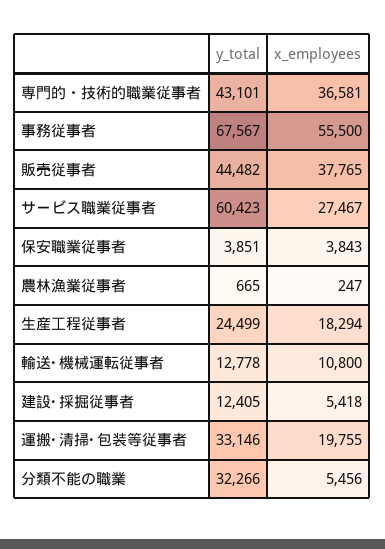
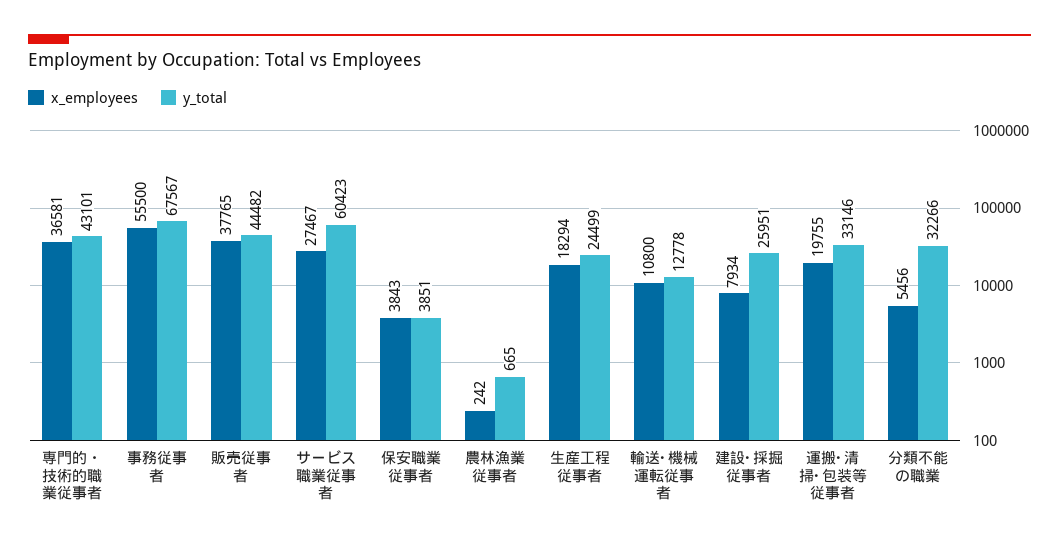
  {
    "y_total": {
      "専門的・技術的職業従事者": 43101,
      "事務従事者": 67567,
      "販売従事者": 44482,
      "サービス職業従事者": 60423,
      "保安職業従事者": 3851,
      "農林漁業従事者": 665,
      "生産工程従事者": 24499,
      "輸送･機械運転従事者": 12778,
-     "建設･採掘従事者": 12405,
+     "建設･採掘従事者": 25951,
      "運搬･清掃･包装等従事者": 33146,
      "分類不能の職業": 32266
    },
    "x_employees": {
      "専門的・技術的職業従事者": 36581,
      "事務従事者": 55500,
      "販売従事者": 37765,
      "サービス職業従事者": 27467,
      "保安職業従事者": 3843,
-     "農林漁業従事者": 247,
+     "農林漁業従事者": 242,
      "生産工程従事者": 18294,
      "輸送･機械運転従事者": 10800,
-     "建設･採掘従事者": 5418,
+     "建設･採掘従事者": 7934,
      "運搬･清掃･包装等従事者": 19755,
      "分類不能の職業": 5456
    }
  }

